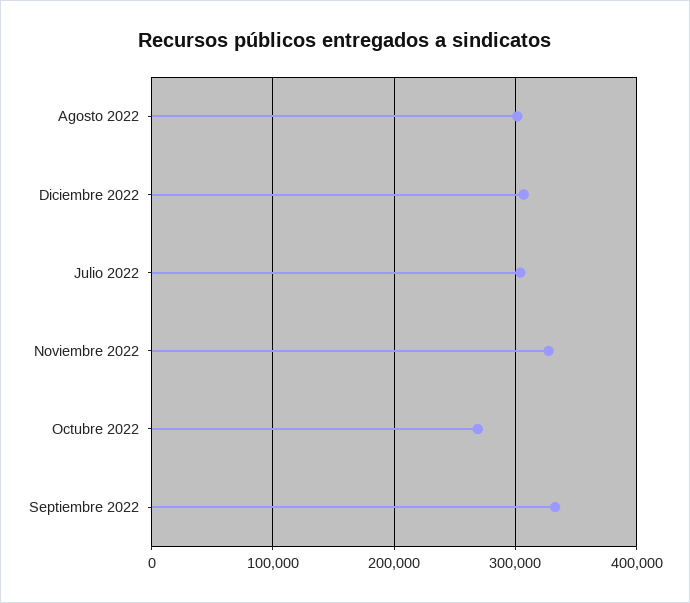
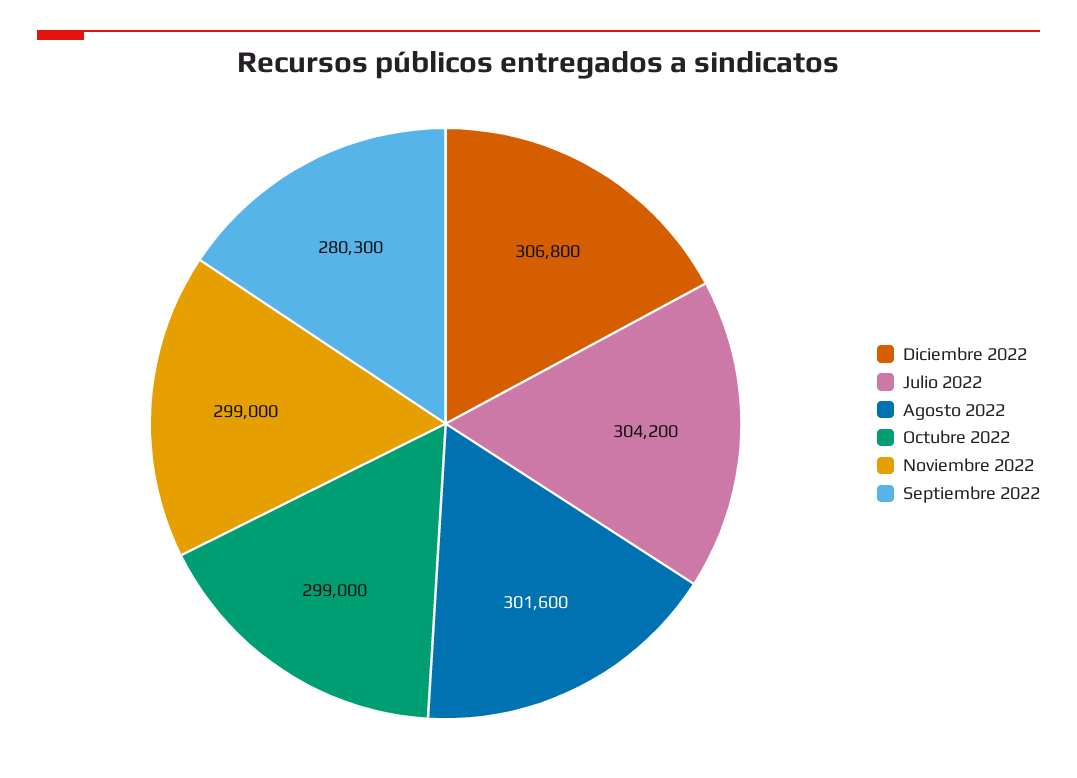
  {
    "Agosto 2022": 301600,
    "Diciembre 2022": 306800,
    "Julio 2022": 304200,
-   "Noviembre 2022": 330000,
+   "Noviembre 2022": 299000,
-   "Octubre 2022": 270000,
+   "Octubre 2022": 299000,
-   "Septiembre 2022": 330000
+   "Septiembre 2022": 280300
  }

